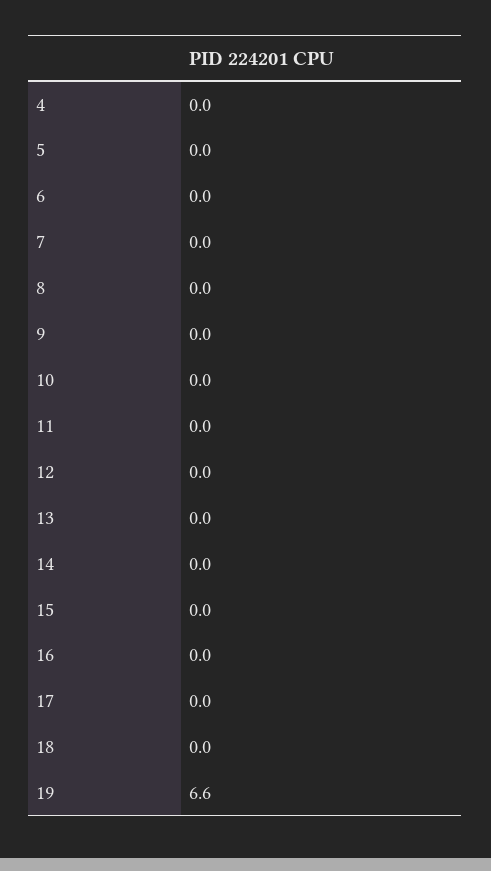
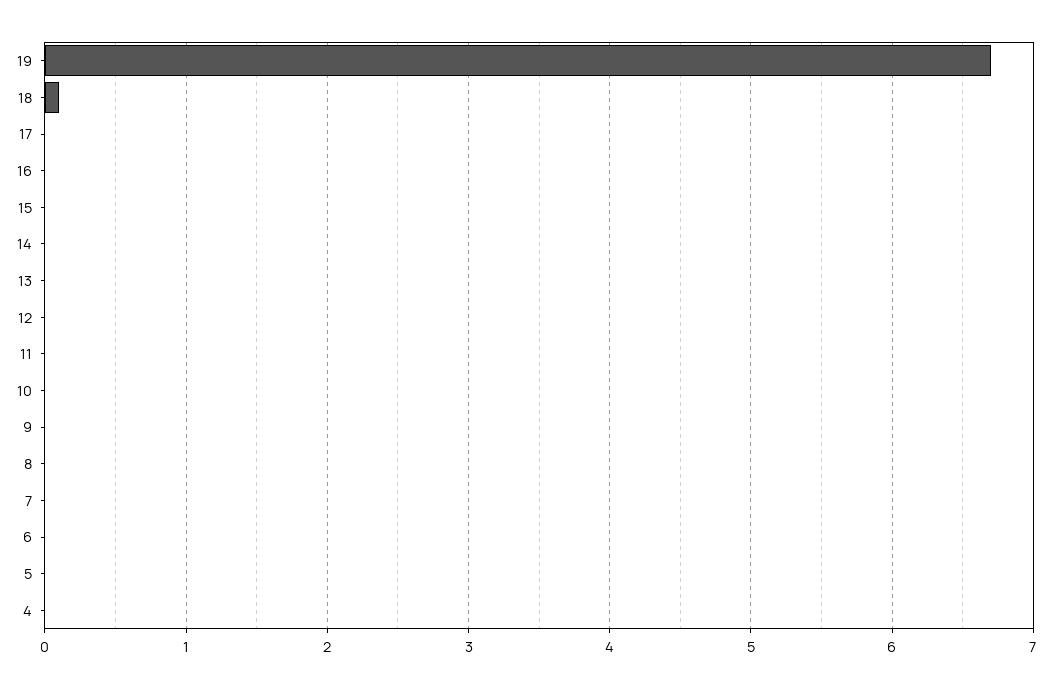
  {
    "4": 0,
    "5": 0,
    "6": 0,
    "7": 0,
    "8": 0,
    "9": 0,
    "10": 0,
    "11": 0,
    "12": 0,
    "13": 0,
    "14": 0,
    "15": 0,
    "16": 0,
    "17": 0,
-   "18": 0,
+   "18": 0.1,
-   "19": 6.6
+   "19": 6.7
  }

